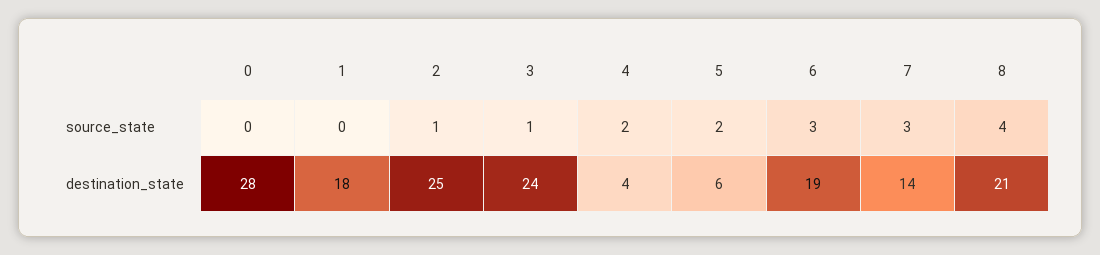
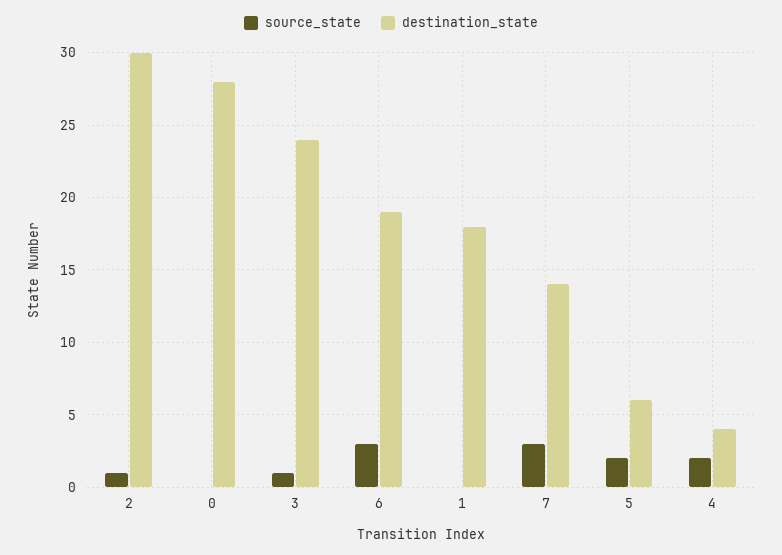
  {
    "source_state": {
      "0": 0,
      "1": 0,
      "2": 1,
      "3": 1,
      "4": 2,
      "5": 2,
      "6": 3,
-     "7": 3,
+     "7": 3
-     "8": 4
    },
    "destination_state": {
      "0": 28,
      "1": 18,
-     "2": 25,
+     "2": 30,
      "3": 24,
      "4": 4,
      "5": 6,
      "6": 19,
-     "7": 14,
+     "7": 14
-     "8": 21
    }
  }

